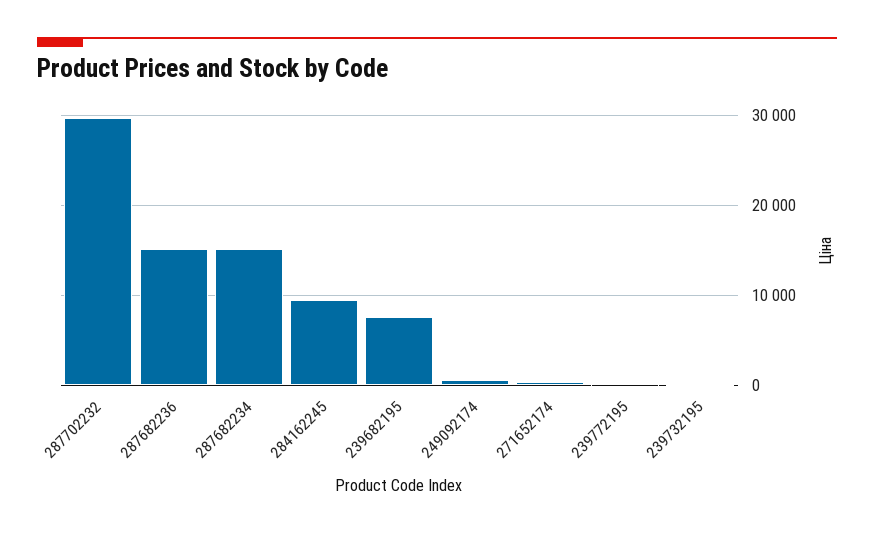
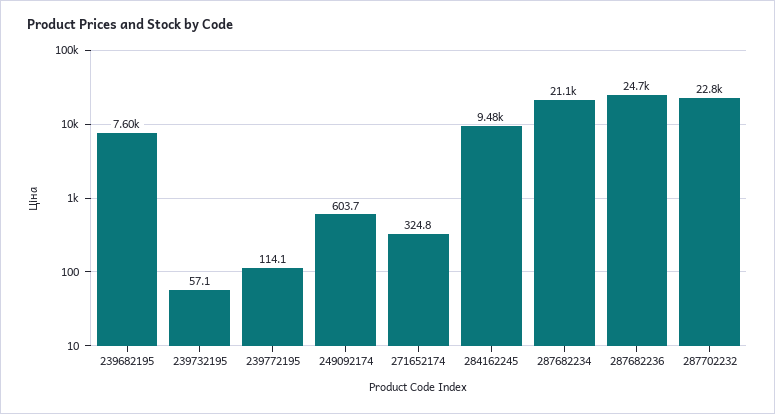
  {
-   "287702232": 30000,
+   "287702232": 22800,
-   "287682236": 15000,
+   "287682236": 24700,
-   "287682234": 15000,
+   "287682234": 21100,
    "284162245": 9480,
    "239682195": 7600,
    "249092174": 603.7,
    "271652174": 324.8,
    "239772195": 114.1,
    "239732195": 57.1
  }

